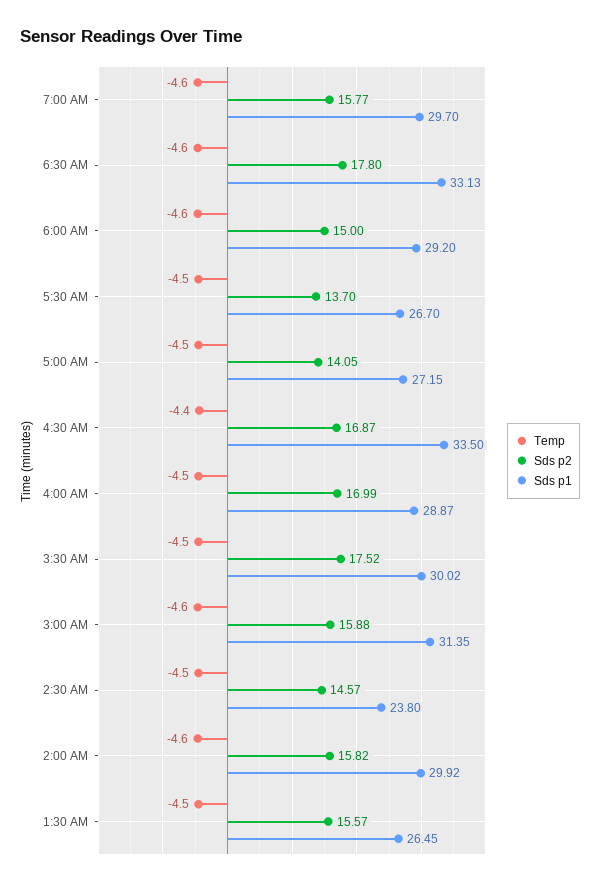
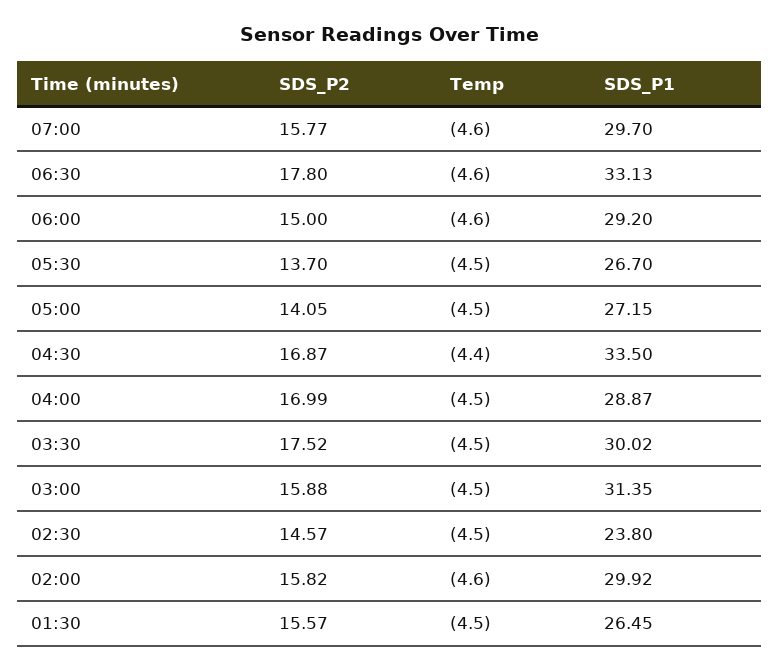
  {
    "Temp": {
      "7:00 AM": -4.6,
      "6:30 AM": -4.6,
      "6:00 AM": -4.6,
      "5:30 AM": -4.5,
      "5:00 AM": -4.5,
      "4:30 AM": -4.4,
      "4:00 AM": -4.5,
      "3:30 AM": -4.5,
-     "3:00 AM": -4.6,
+     "3:00 AM": -4.5,
      "2:30 AM": -4.5,
      "2:00 AM": -4.6,
      "1:30 AM": -4.5
    },
    "Sds p2": {
      "7:00 AM": 15.77,
      "6:30 AM": 17.8,
      "6:00 AM": 15,
      "5:30 AM": 13.7,
      "5:00 AM": 14.05,
      "4:30 AM": 16.87,
      "4:00 AM": 16.99,
      "3:30 AM": 17.52,
      "3:00 AM": 15.88,
      "2:30 AM": 14.57,
      "2:00 AM": 15.82,
      "1:30 AM": 15.57
    },
    "Sds p1": {
      "7:00 AM": 29.7,
      "6:30 AM": 33.13,
      "6:00 AM": 29.2,
      "5:30 AM": 26.7,
      "5:00 AM": 27.15,
      "4:30 AM": 33.5,
      "4:00 AM": 28.87,
      "3:30 AM": 30.02,
      "3:00 AM": 31.35,
      "2:30 AM": 23.8,
      "2:00 AM": 29.92,
      "1:30 AM": 26.45
    }
  }

